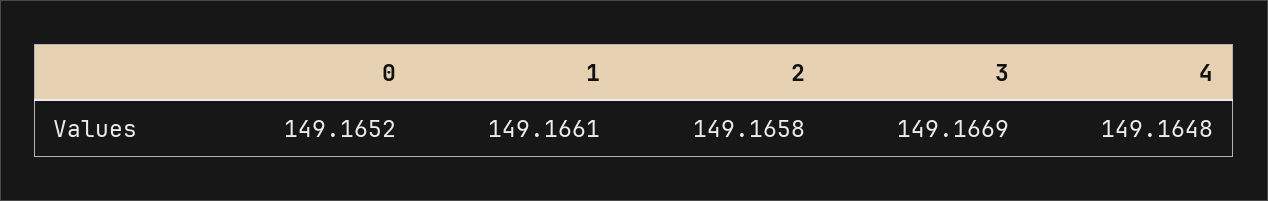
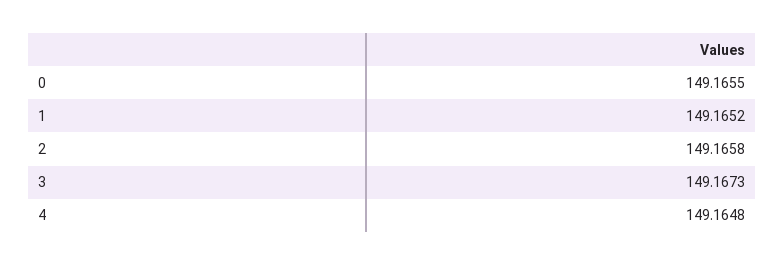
  {
-   "0": 149.1652,
+   "0": 149.1655,
-   "1": 149.1661,
+   "1": 149.1652,
    "2": 149.1658,
-   "3": 149.1669,
+   "3": 149.1673,
    "4": 149.1648
  }

